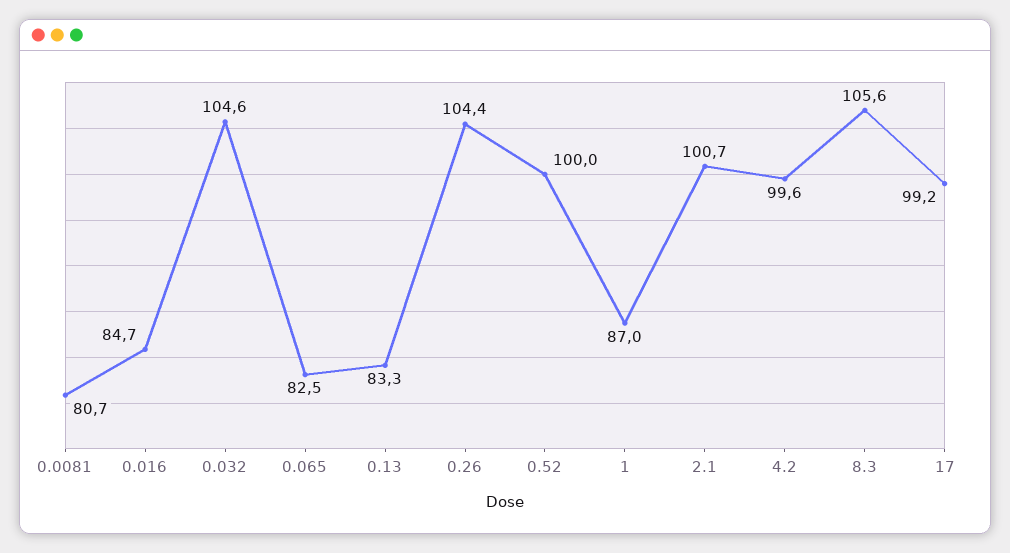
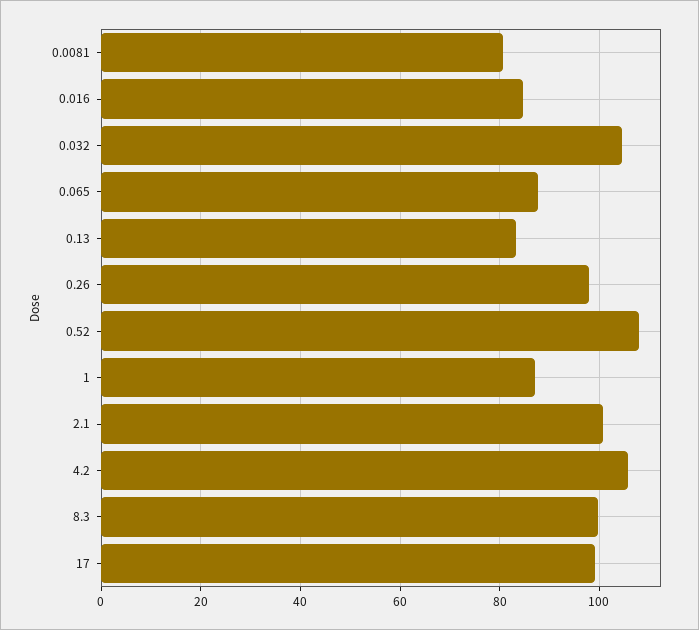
  {
    "0.0081": 80.7,
    "0.016": 84.7,
    "0.032": 104.6,
-   "0.065": 82.5,
+   "0.065": 88,
    "0.13": 83.3,
-   "0.26": 104.4,
+   "0.26": 98,
-   "0.52": 100,
+   "0.52": 108,
    "1": 87,
    "2.1": 100.7,
-   "4.2": 99.6,
+   "4.2": 106,
-   "8.3": 105.6,
+   "8.3": 100,
    "17": 99.2
  }

